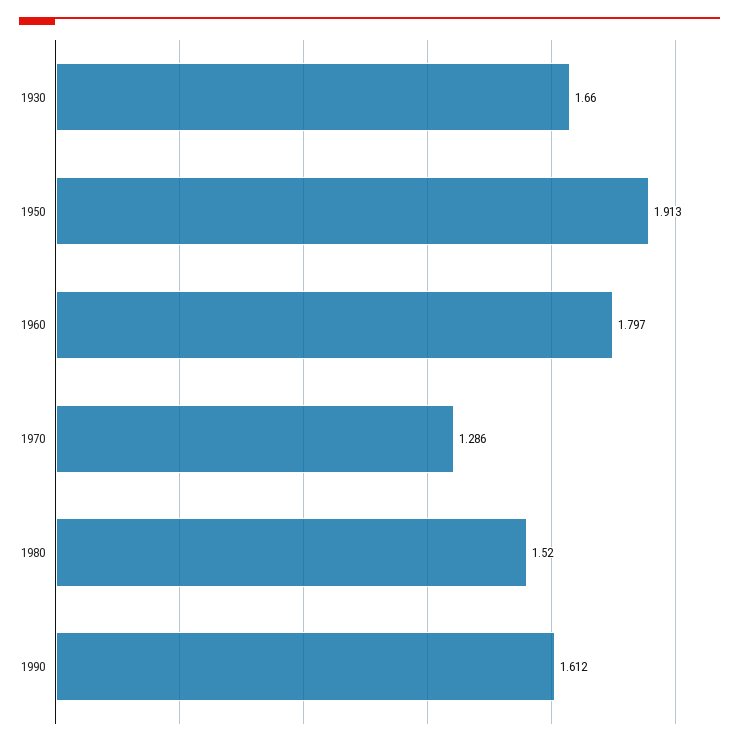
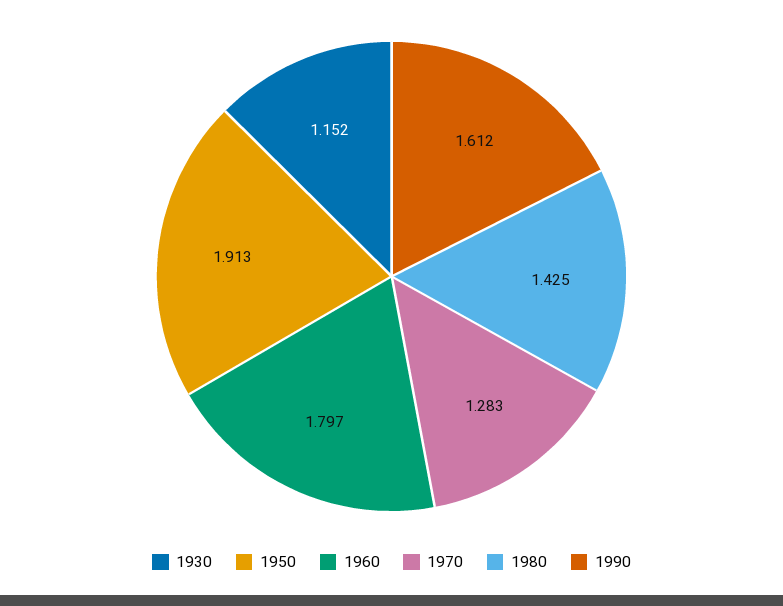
  {
-   "1930": 1.66,
+   "1930": 1.152,
    "1950": 1.913,
    "1960": 1.797,
-   "1970": 1.286,
+   "1970": 1.283,
-   "1980": 1.52,
+   "1980": 1.425,
    "1990": 1.612
  }

